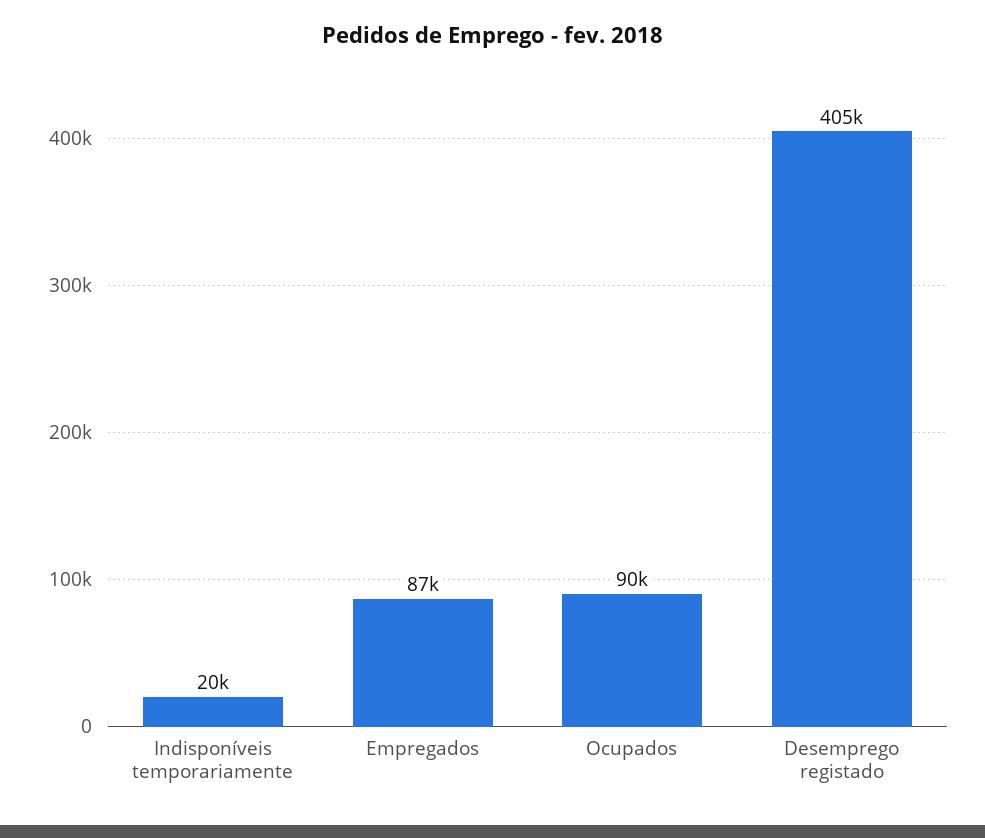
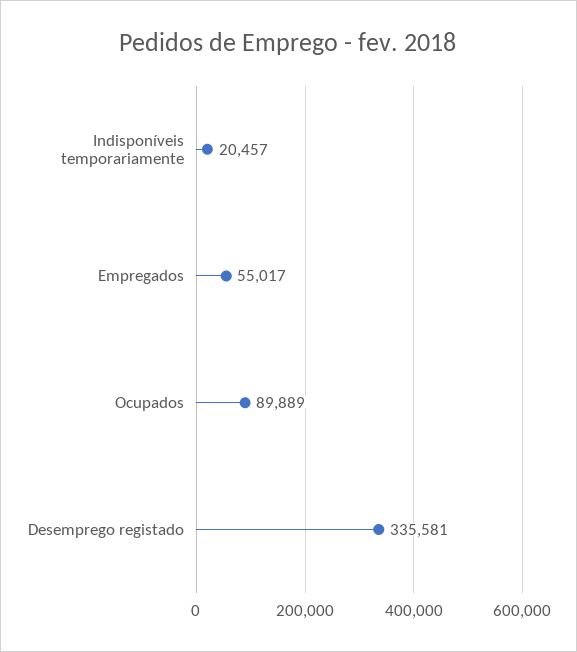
  {
    "Indisponíveis temporariamente": 20457,
-   "Empregados": 87000,
+   "Empregados": 55017,
    "Ocupados": 89889,
-   "Desemprego registado": 405000
+   "Desemprego registado": 335581
  }

